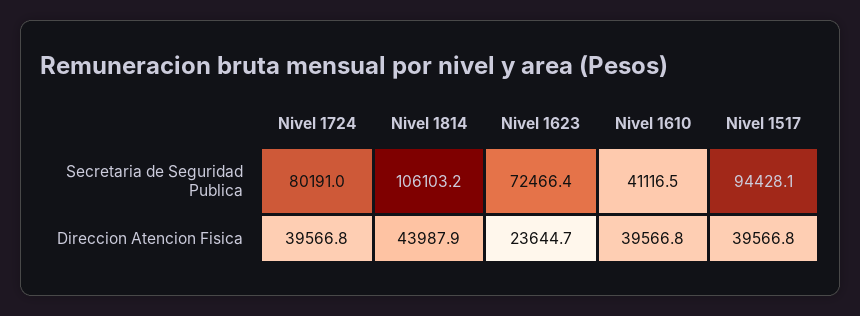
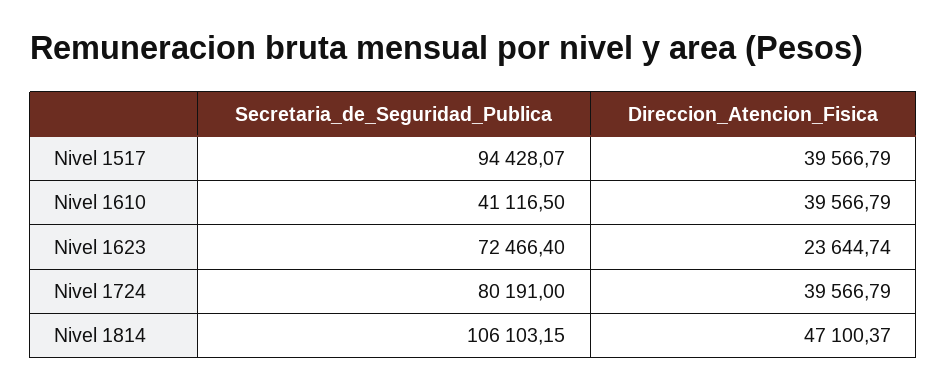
  {
    "Nivel 1724": {
      "Secretaria de Seguridad Publica": 80191,
      "Direccion Atencion Fisica": 39566.79
    },
    "Nivel 1814": {
      "Secretaria de Seguridad Publica": 106103.15,
-     "Direccion Atencion Fisica": 43987.9
+     "Direccion Atencion Fisica": 47100.37
    },
    "Nivel 1623": {
      "Secretaria de Seguridad Publica": 72466.4,
      "Direccion Atencion Fisica": 23644.74
    },
    "Nivel 1610": {
      "Secretaria de Seguridad Publica": 41116.5,
      "Direccion Atencion Fisica": 39566.79
    },
    "Nivel 1517": {
      "Secretaria de Seguridad Publica": 94428.07,
      "Direccion Atencion Fisica": 39566.79
    }
  }

